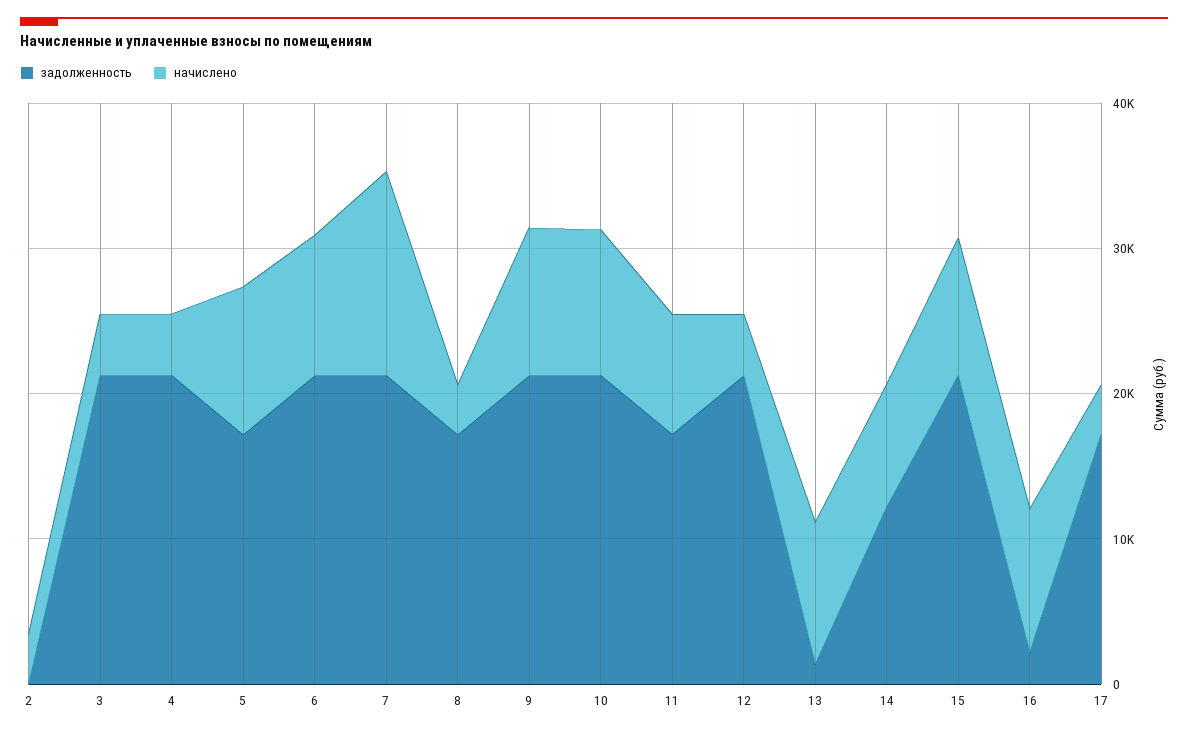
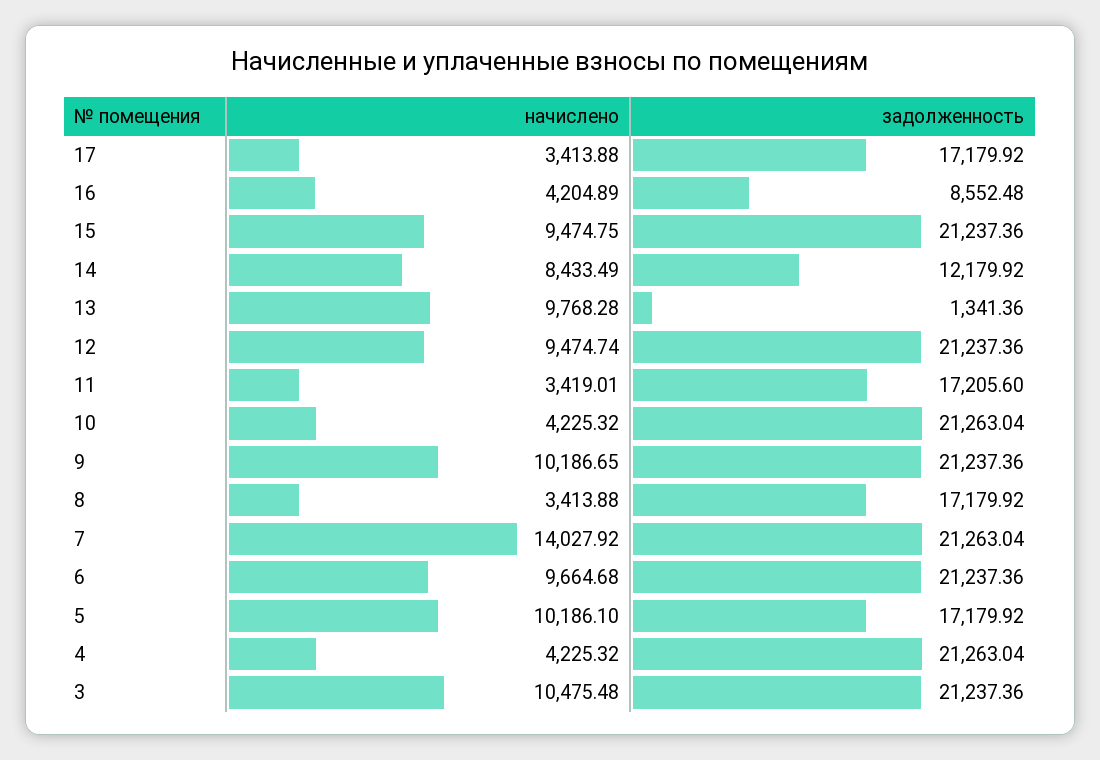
  {
    "задолженность": {
-     "2": 0,
      "3": 21237.36,
      "4": 21263.04,
      "5": 17179.92,
      "6": 21237.36,
      "7": 21263.04,
      "8": 17179.92,
      "9": 21237.36,
      "10": 21263.04,
      "11": 17205.6,
      "12": 21237.36,
      "13": 1341.36,
      "14": 12179.92,
      "15": 21237.36,
-     "16": 2000,
+     "16": 8552.48,
      "17": 17179.92
    },
    "начислено": {
-     "2": 4000,
-     "3": 4000,
+     "3": 10475.48,
      "4": 4225.32,
      "5": 10186.1,
      "6": 9664.68,
      "7": 14027.92,
      "8": 3413.88,
      "9": 10186.65,
-     "10": 10000,
+     "10": 4225.32,
-     "11": 8000,
+     "11": 3419.01,
-     "12": 4000,
+     "12": 9474.74,
      "13": 9768.28,
      "14": 8433.49,
      "15": 9474.75,
-     "16": 10000,
+     "16": 4204.89,
      "17": 3413.88
    }
  }

